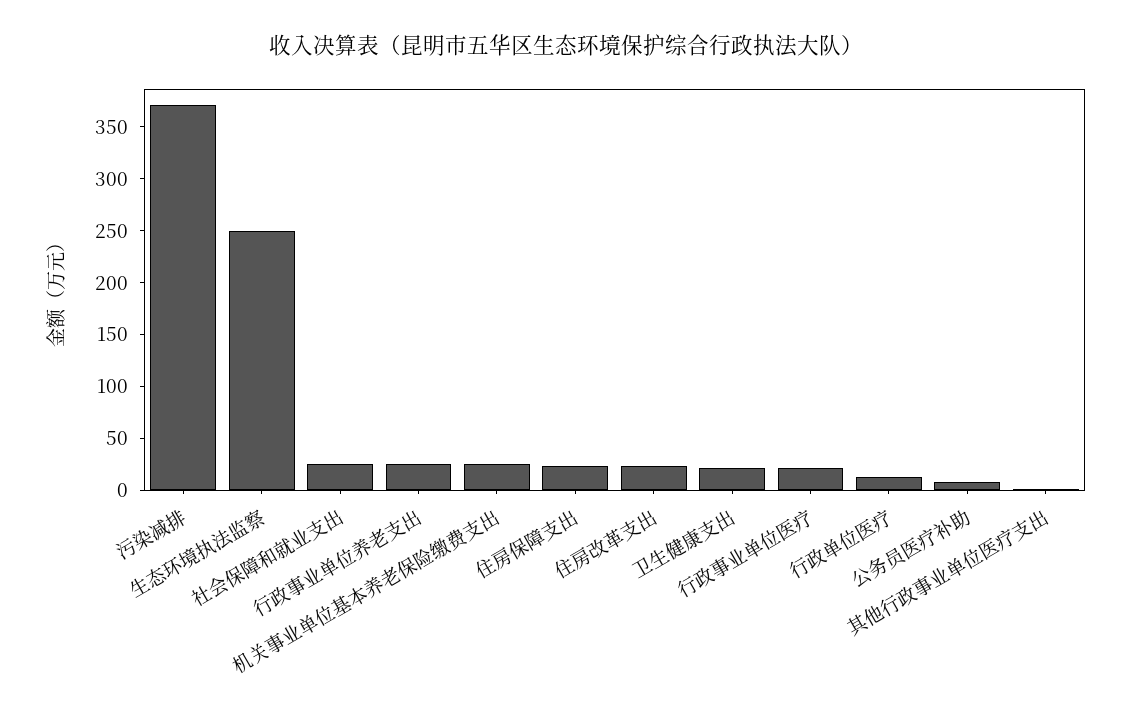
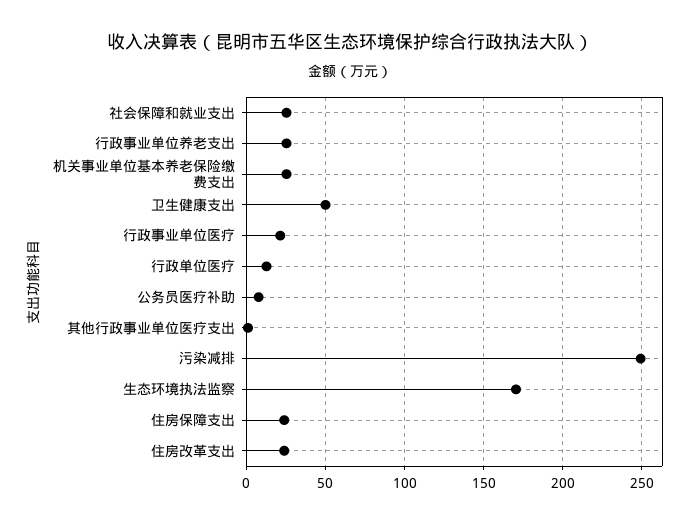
  {
-   "污染减排": 370,
+   "污染减排": 250,
-   "生态环境执法监察": 250,
+   "生态环境执法监察": 170,
    "社会保障和就业支出": 25,
    "行政事业单位养老支出": 25,
    "机关事业单位基本养老保险缴费支出": 25,
    "住房保障支出": 25,
    "住房改革支出": 25,
-   "卫生健康支出": 20,
+   "卫生健康支出": 50,
    "行政事业单位医疗": 20,
    "行政单位医疗": 15,
    "公务员医疗补助": 10,
    "其他行政事业单位医疗支出": 0
  }

